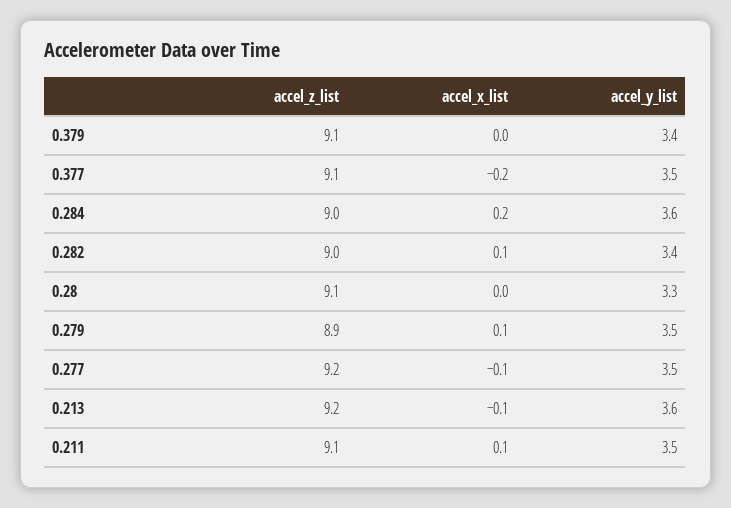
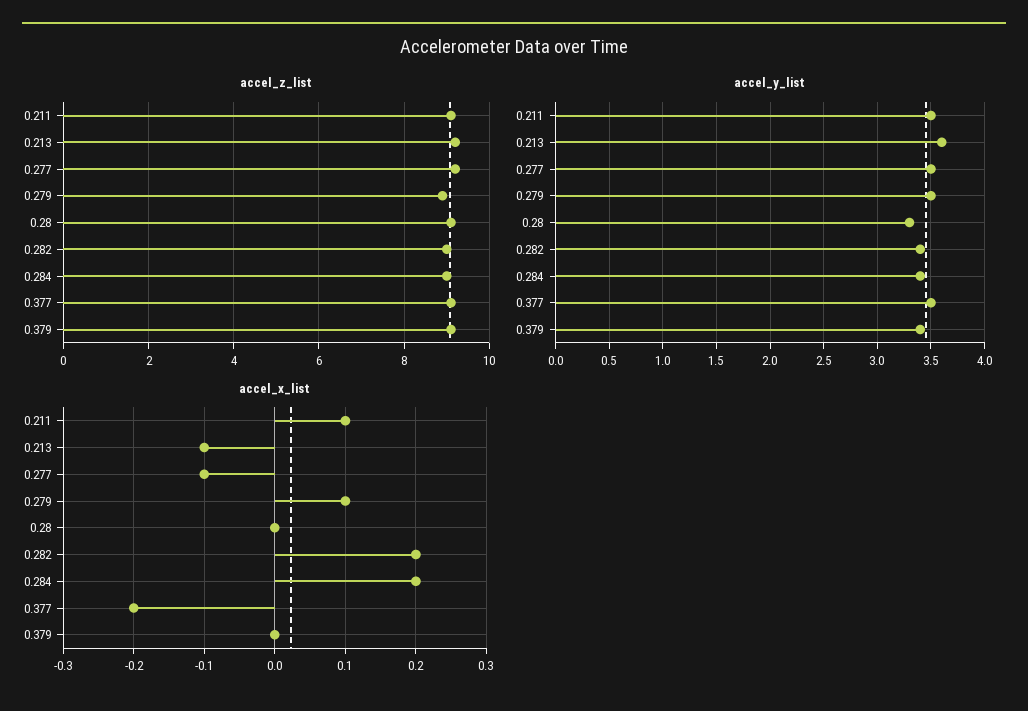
  {
    "accel_z_list": {
      "0.379": 9.1,
      "0.377": 9.1,
      "0.284": 9,
      "0.282": 9,
      "0.28": 9.1,
      "0.279": 8.9,
      "0.277": 9.2,
      "0.213": 9.2,
      "0.211": 9.1
    },
    "accel_x_list": {
      "0.379": 0,
      "0.377": -0.2,
      "0.284": 0.2,
-     "0.282": 0.1,
+     "0.282": 0.2,
      "0.28": 0,
      "0.279": 0.1,
      "0.277": -0.1,
      "0.213": -0.1,
      "0.211": 0.1
    },
    "accel_y_list": {
      "0.379": 3.4,
      "0.377": 3.5,
-     "0.284": 3.6,
+     "0.284": 3.4,
      "0.282": 3.4,
      "0.28": 3.3,
      "0.279": 3.5,
      "0.277": 3.5,
      "0.213": 3.6,
      "0.211": 3.5
    }
  }

